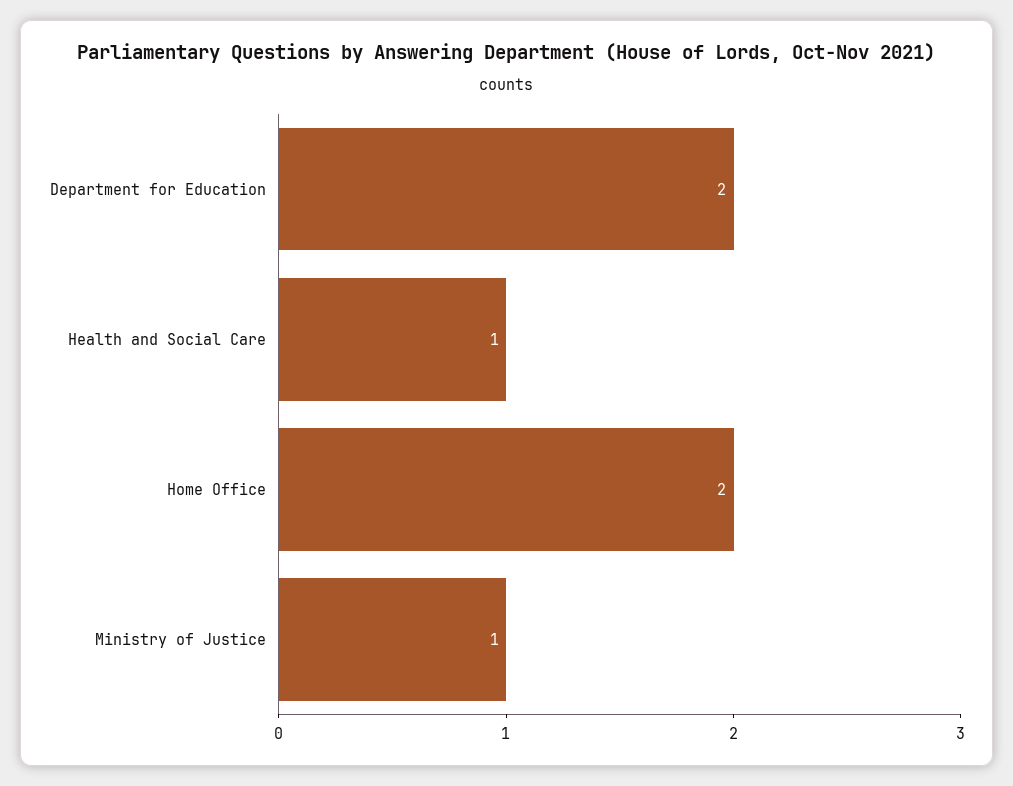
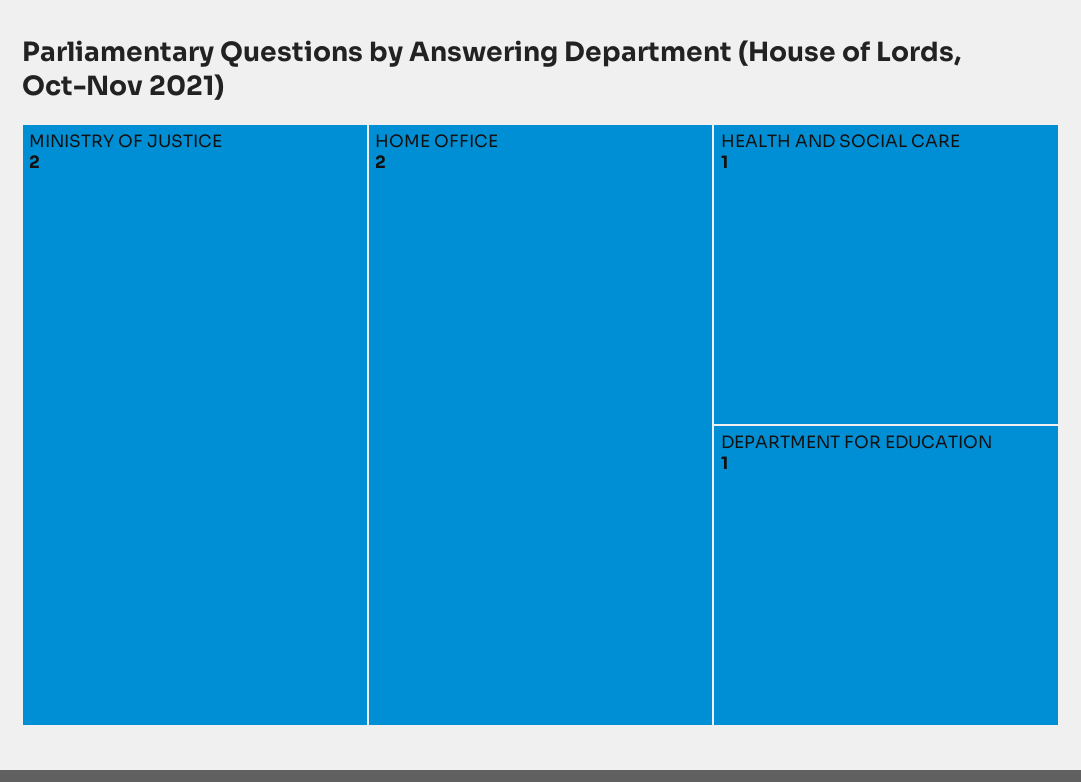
  {
-   "Department for Education": 2,
+   "Department for Education": 1,
    "Health and Social Care": 1,
    "Home Office": 2,
-   "Ministry of Justice": 1
+   "Ministry of Justice": 2
  }

